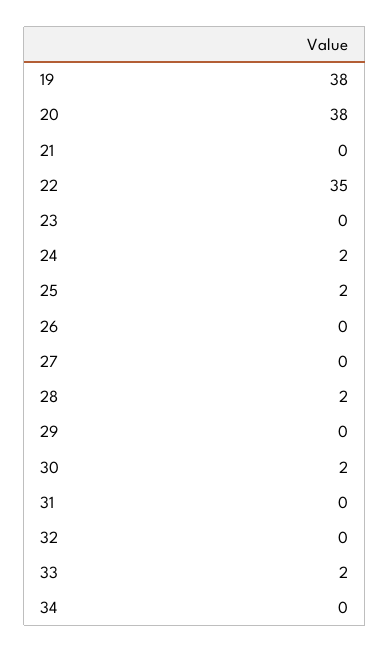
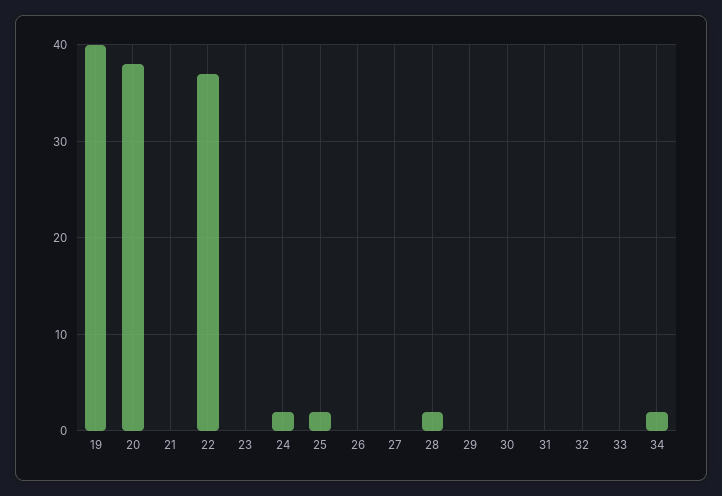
  {
-   "19": 38,
+   "19": 40,
    "20": 38,
    "21": 0,
-   "22": 35,
+   "22": 37,
    "23": 0,
    "24": 2,
    "25": 2,
    "26": 0,
    "27": 0,
    "28": 2,
    "29": 0,
-   "30": 2,
+   "30": 0,
    "31": 0,
    "32": 0,
-   "33": 2,
+   "33": 0,
-   "34": 0
+   "34": 2
  }

